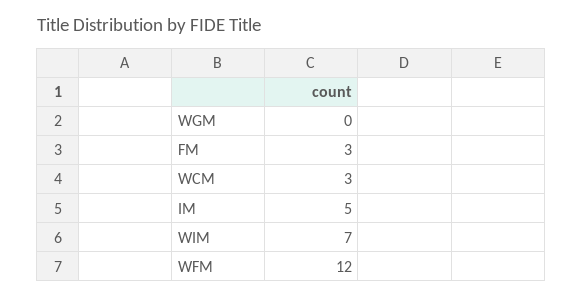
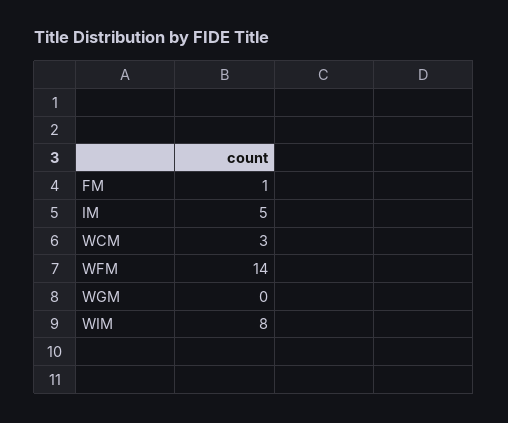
  {
    "WGM": 0,
-   "FM": 3,
+   "FM": 1,
    "WCM": 3,
    "IM": 5,
-   "WIM": 7,
+   "WIM": 8,
-   "WFM": 12
+   "WFM": 14
  }

